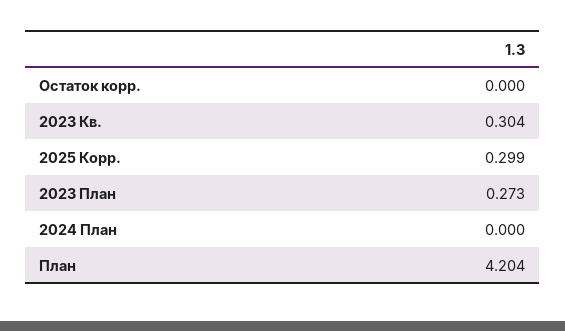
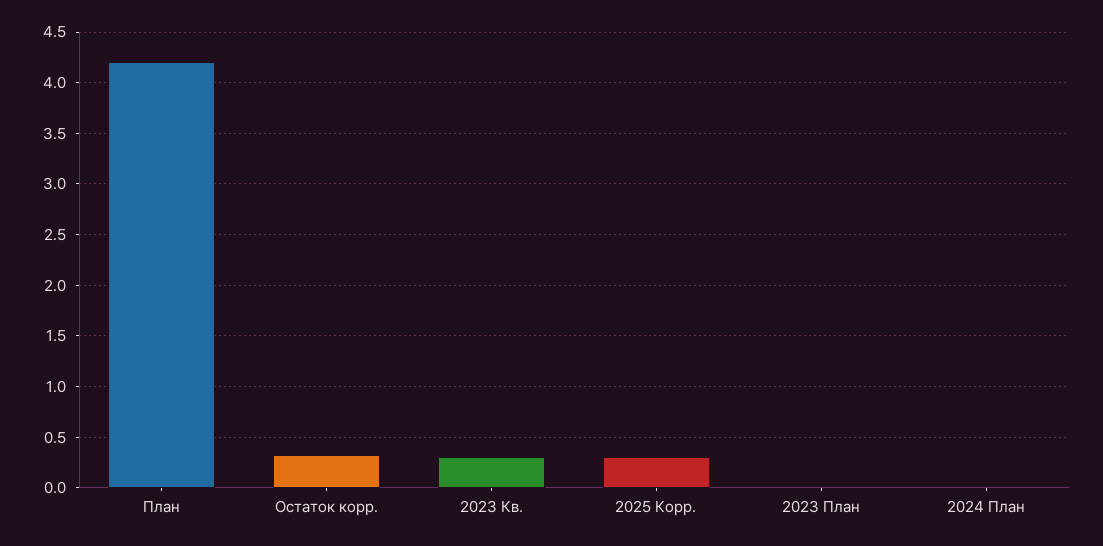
  {
-   "Остаток корр.": 0,
+   "Остаток корр.": 0.3,
    "2023 Кв.": 0.304,
    "2025 Корр.": 0.299,
-   "2023 План": 0.273,
+   "2023 План": 0,
    "2024 План": 0,
    "План": 4.204
  }

